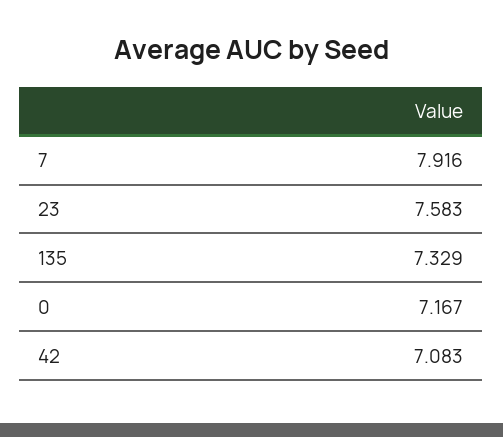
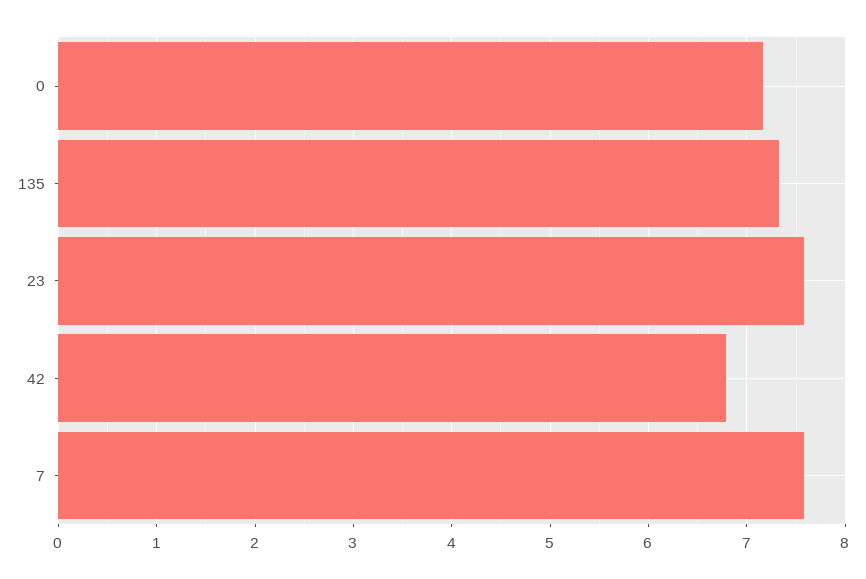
  {
-   "7": 7.916,
+   "7": 7.6,
    "23": 7.583,
    "135": 7.329,
    "0": 7.167,
-   "42": 7.083
+   "42": 6.8
  }

